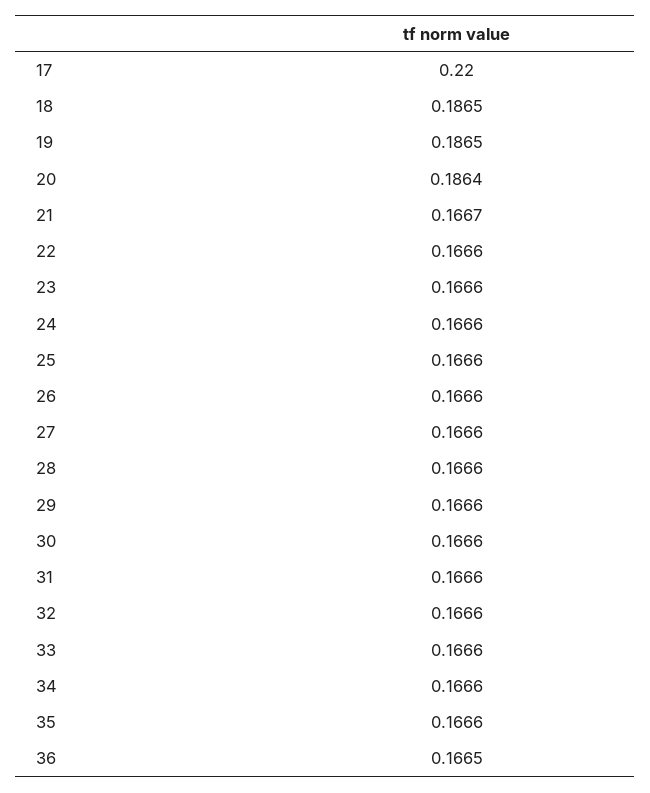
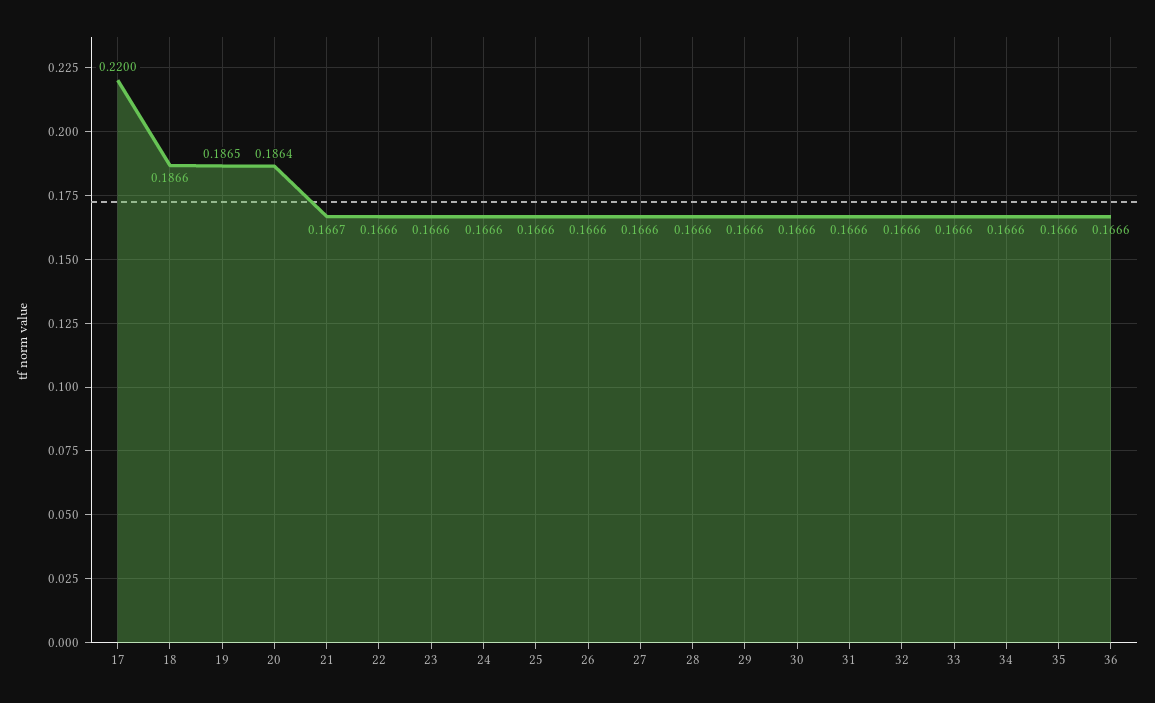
  {
    "17": 0.22,
-   "18": 0.1865,
+   "18": 0.1866,
    "19": 0.1865,
    "20": 0.1864,
    "21": 0.1667,
    "22": 0.1666,
    "23": 0.1666,
    "24": 0.1666,
    "25": 0.1666,
    "26": 0.1666,
    "27": 0.1666,
    "28": 0.1666,
    "29": 0.1666,
    "30": 0.1666,
    "31": 0.1666,
    "32": 0.1666,
    "33": 0.1666,
    "34": 0.1666,
    "35": 0.1666,
-   "36": 0.1665
+   "36": 0.1666
  }

